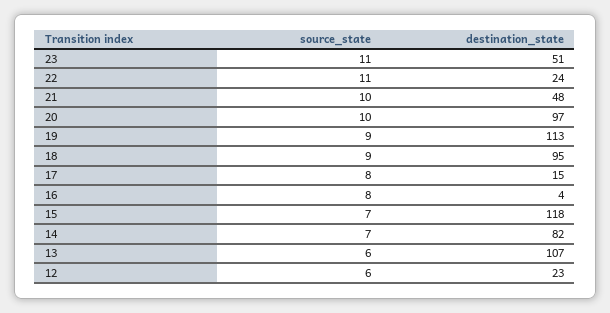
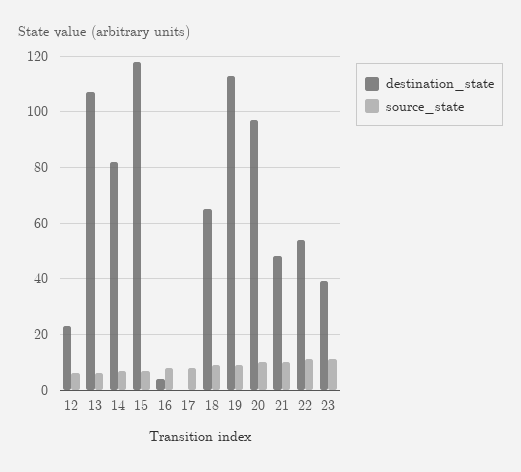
  {
    "source_state": {
      "23": 11,
      "22": 11,
      "21": 10,
      "20": 10,
      "19": 9,
      "18": 9,
      "17": 8,
      "16": 8,
      "15": 7,
      "14": 7,
      "13": 6,
      "12": 6
    },
    "destination_state": {
-     "23": 51,
+     "23": 40,
-     "22": 24,
+     "22": 55,
      "21": 48,
      "20": 97,
      "19": 113,
-     "18": 95,
+     "18": 65,
-     "17": 15,
+     "17": 0,
      "16": 4,
      "15": 118,
      "14": 82,
      "13": 107,
      "12": 23
    }
  }

